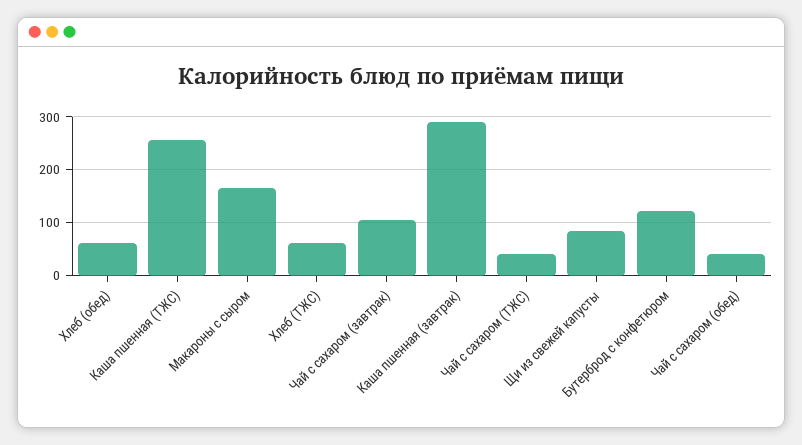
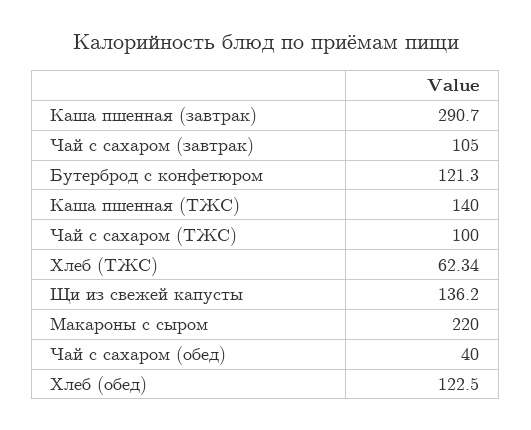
  {
-   "Хлеб (обед)": 60,
+   "Хлеб (обед)": 122.5,
-   "Каша пшенная (ТЖС)": 260,
+   "Каша пшенная (ТЖС)": 140,
-   "Макароны с сыром": 160,
+   "Макароны с сыром": 220,
    "Хлеб (ТЖС)": 62.34,
    "Чай с сахаром (завтрак)": 105,
    "Каша пшенная (завтрак)": 290.7,
-   "Чай с сахаром (ТЖС)": 40,
+   "Чай с сахаром (ТЖС)": 100,
-   "Щи из свежей капусты": 80,
+   "Щи из свежей капусты": 136.2,
    "Бутерброд с конфетюром": 121.3,
    "Чай с сахаром (обед)": 40
  }

